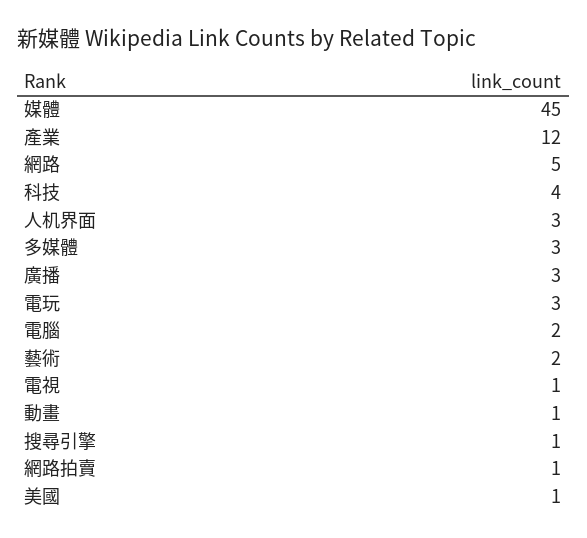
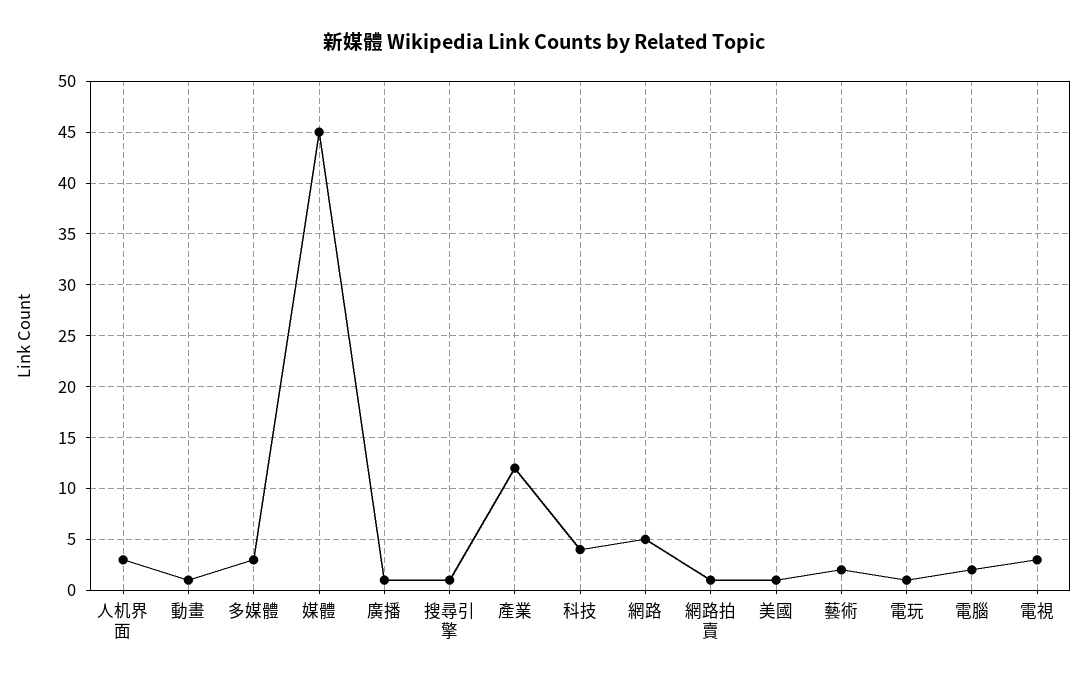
  {
    "媒體": 45,
    "產業": 12,
    "網路": 5,
    "科技": 4,
    "人机界面": 3,
    "多媒體": 3,
-   "廣播": 3,
+   "廣播": 1,
-   "電玩": 3,
+   "電玩": 1,
    "電腦": 2,
    "藝術": 2,
-   "電視": 1,
+   "電視": 3,
    "動畫": 1,
    "搜尋引擎": 1,
    "網路拍賣": 1,
    "美國": 1
  }

